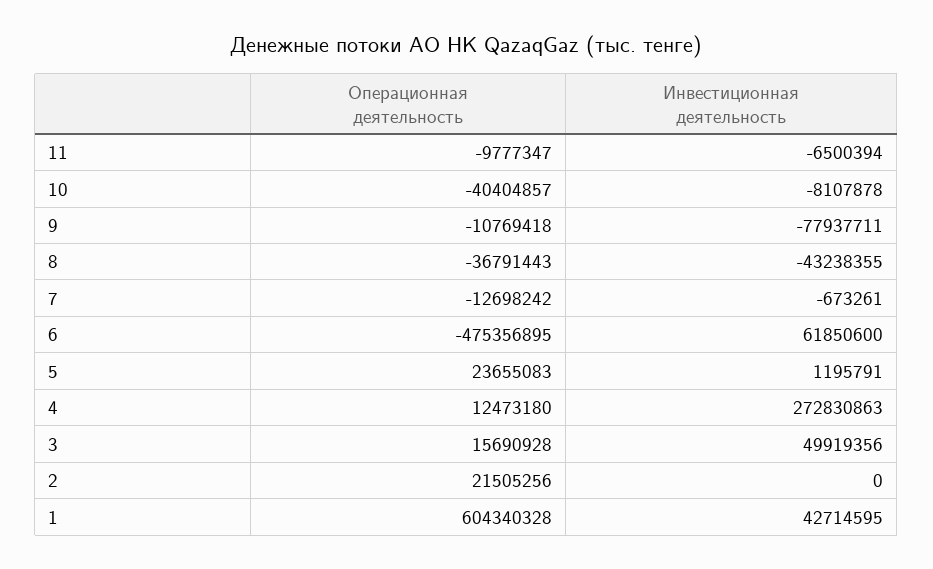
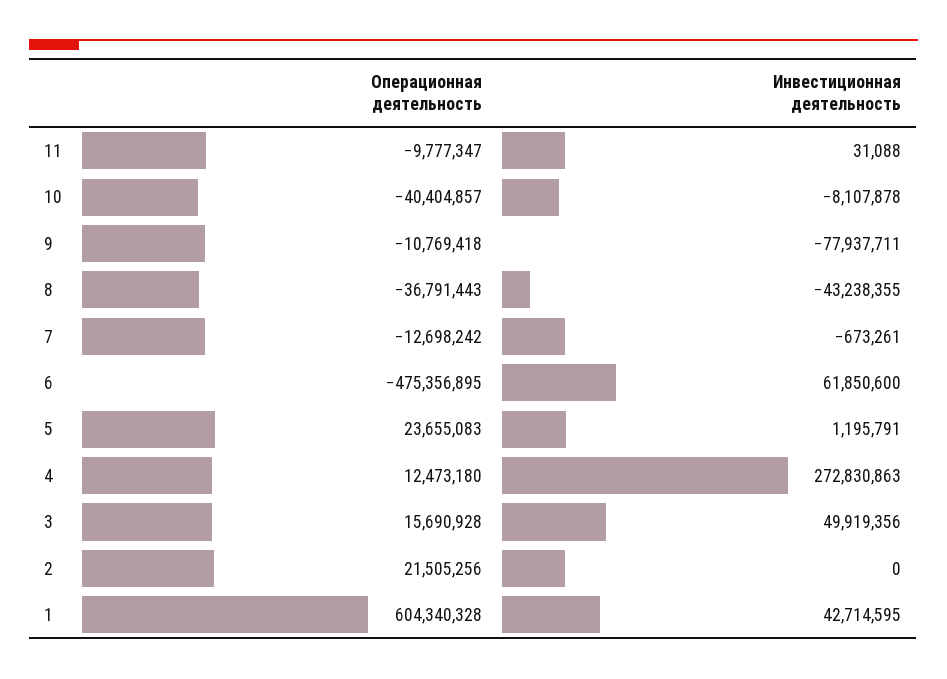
  {
    "Операционная деятельность": {
      "11": -9777347,
      "10": -40404857,
      "9": -10769418,
      "8": -36791443,
      "7": -12698242,
      "6": -475356895,
      "5": 23655083,
      "4": 12473180,
      "3": 15690928,
      "2": 21505256,
      "1": 604340328
    },
    "Инвестиционная деятельность": {
-     "11": -6500394,
+     "11": 31088,
      "10": -8107878,
      "9": -77937711,
      "8": -43238355,
      "7": -673261,
      "6": 61850600,
      "5": 1195791,
      "4": 272830863,
      "3": 49919356,
      "2": 0,
      "1": 42714595
    }
  }

